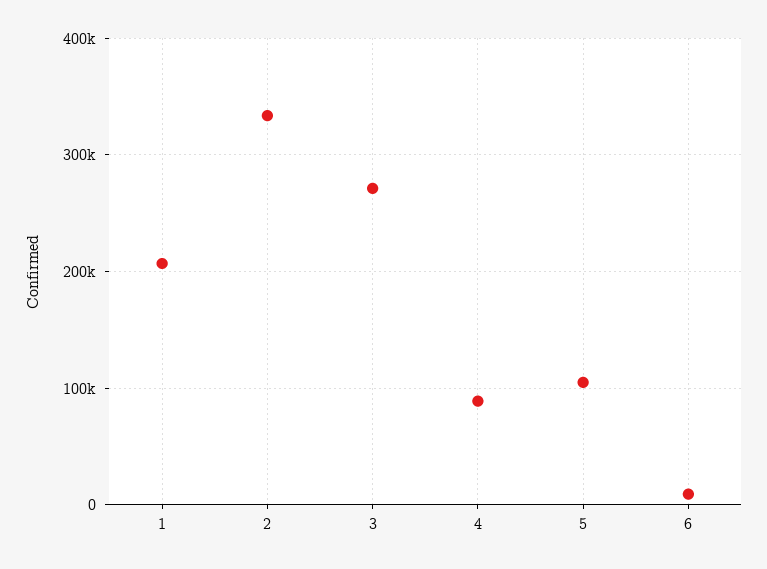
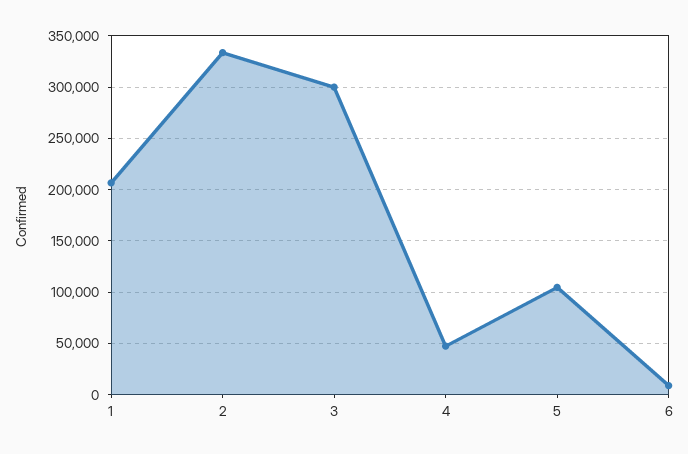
  {
    "1": 210000,
    "2": 330000,
-   "3": 270000,
+   "3": 300000,
-   "4": 90000,
+   "4": 50000,
    "5": 100000,
    "6": 10000
  }

